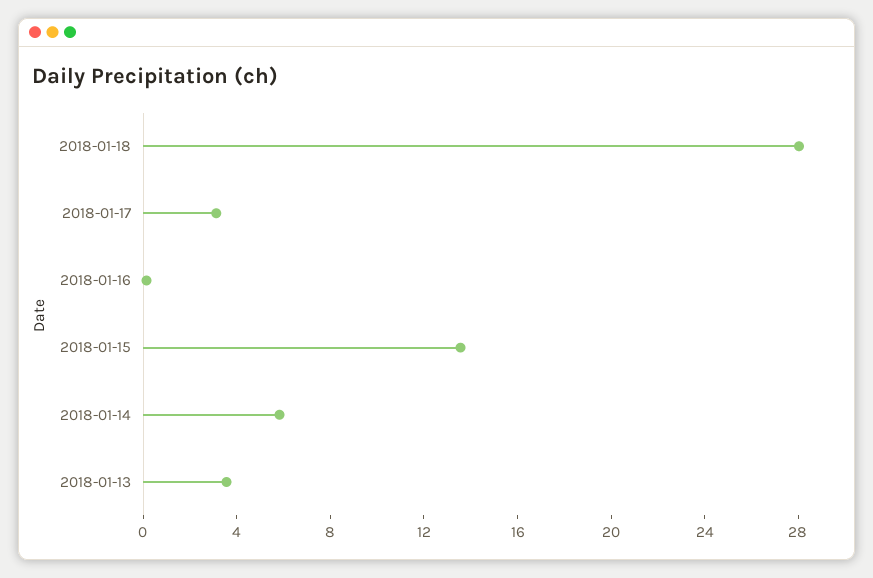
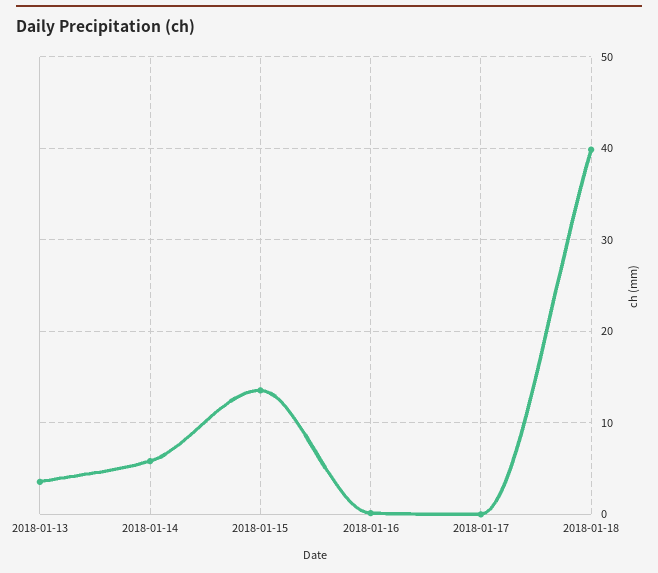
  {
-   "2018-01-18": 28,
+   "2018-01-18": 40,
-   "2018-01-17": 3,
+   "2018-01-17": 0,
    "2018-01-16": 0,
    "2018-01-15": 14,
    "2018-01-14": 6,
    "2018-01-13": 4
  }

